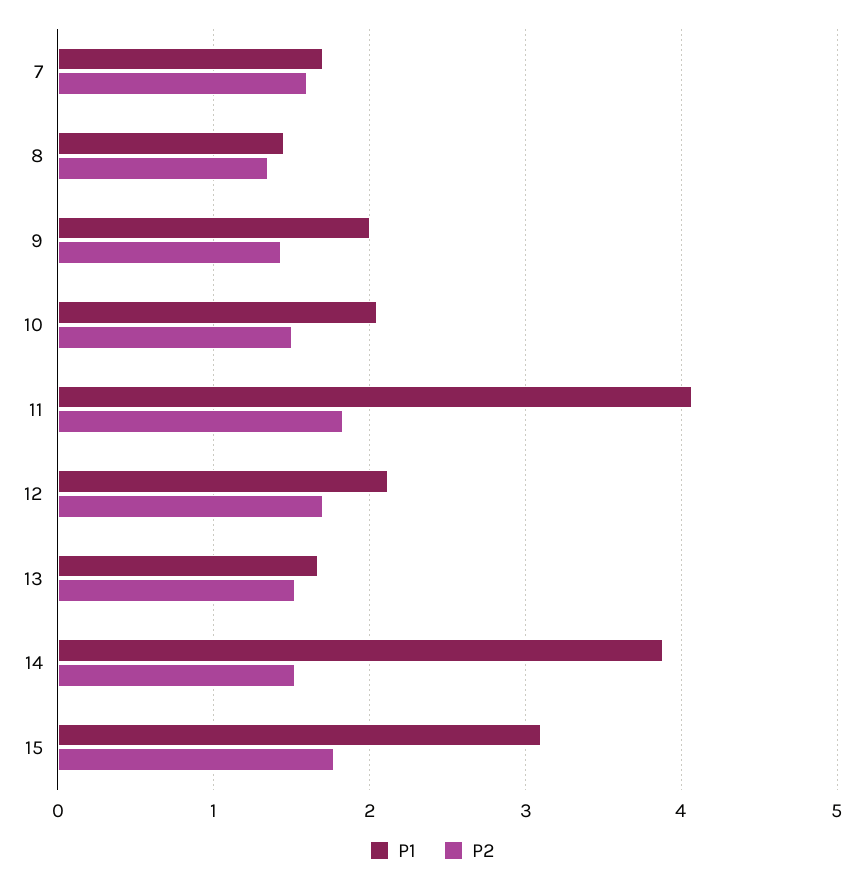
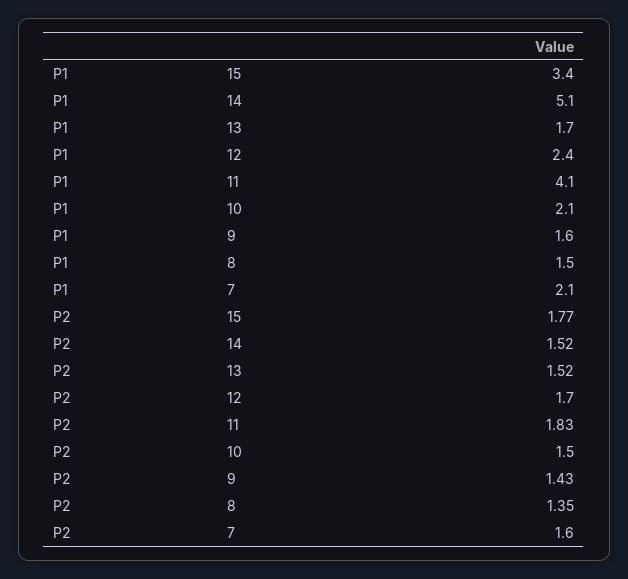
  {
    "P1": {
-     "7": 1.7,
+     "7": 2.1,
      "8": 1.5,
-     "9": 2,
+     "9": 1.6,
      "10": 2.1,
      "11": 4.1,
-     "12": 2.1,
+     "12": 2.4,
      "13": 1.7,
-     "14": 3.9,
+     "14": 5.1,
-     "15": 3.1
+     "15": 3.4
    },
    "P2": {
      "7": 1.6,
      "8": 1.35,
      "9": 1.43,
      "10": 1.5,
      "11": 1.83,
      "12": 1.7,
      "13": 1.52,
      "14": 1.52,
      "15": 1.77
    }
  }

